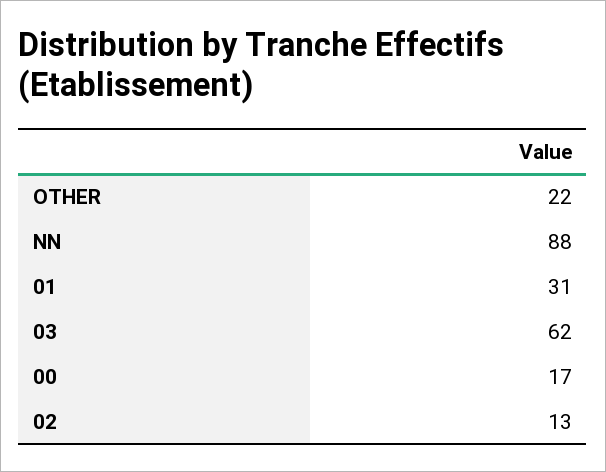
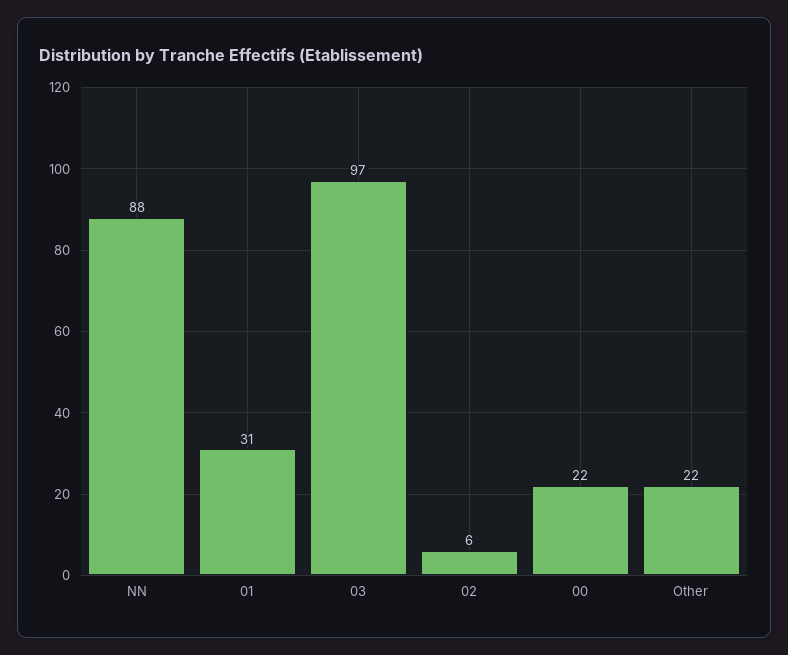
  {
    "OTHER": 22,
    "NN": 88,
    "01": 31,
-   "03": 62,
+   "03": 97,
-   "00": 17,
+   "00": 22,
-   "02": 13
+   "02": 6
  }

